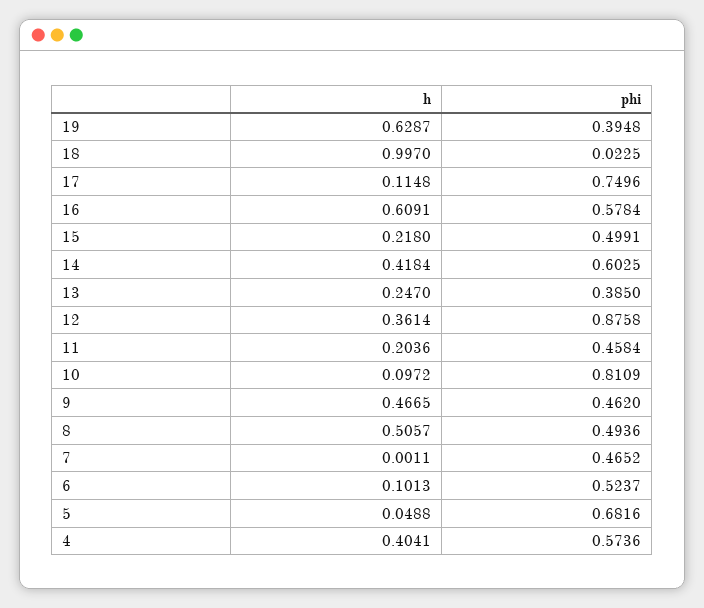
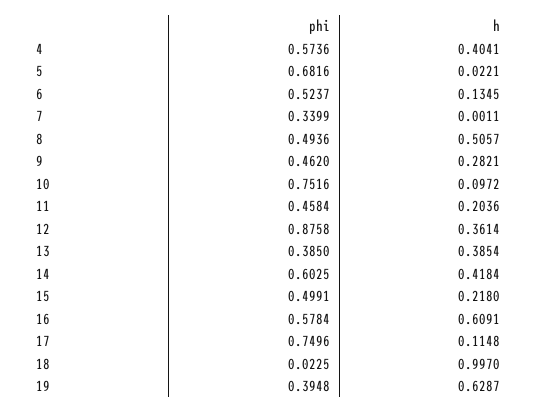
  {
    "h": {
      "19": 0.6287,
      "18": 0.997,
      "17": 0.1148,
      "16": 0.6091,
      "15": 0.218,
      "14": 0.4184,
-     "13": 0.247,
+     "13": 0.3854,
      "12": 0.3614,
      "11": 0.2036,
      "10": 0.0972,
-     "9": 0.4665,
+     "9": 0.2821,
      "8": 0.5057,
      "7": 0.0011,
-     "6": 0.1013,
+     "6": 0.1345,
-     "5": 0.0488,
+     "5": 0.0221,
      "4": 0.4041
    },
    "phi": {
      "19": 0.3948,
      "18": 0.0225,
      "17": 0.7496,
      "16": 0.5784,
      "15": 0.4991,
      "14": 0.6025,
      "13": 0.385,
      "12": 0.8758,
      "11": 0.4584,
-     "10": 0.8109,
+     "10": 0.7516,
      "9": 0.462,
      "8": 0.4936,
-     "7": 0.4652,
+     "7": 0.3399,
      "6": 0.5237,
      "5": 0.6816,
      "4": 0.5736
    }
  }

